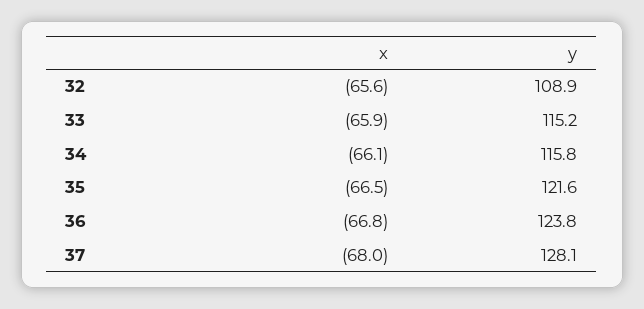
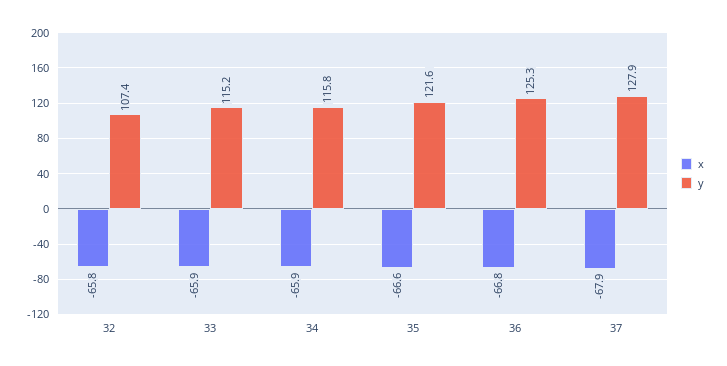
  {
    "x": {
-     "32": -65.6,
+     "32": -65.8,
      "33": -65.9,
-     "34": -66.1,
+     "34": -65.9,
-     "35": -66.5,
+     "35": -66.6,
      "36": -66.8,
-     "37": -68
+     "37": -67.9
    },
    "y": {
-     "32": 108.9,
+     "32": 107.4,
      "33": 115.2,
      "34": 115.8,
      "35": 121.6,
-     "36": 123.8,
+     "36": 125.3,
-     "37": 128.1
+     "37": 127.9
    }
  }

